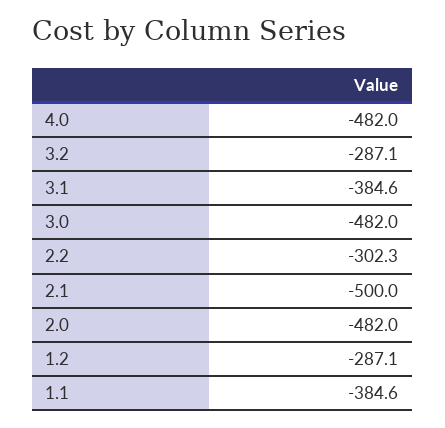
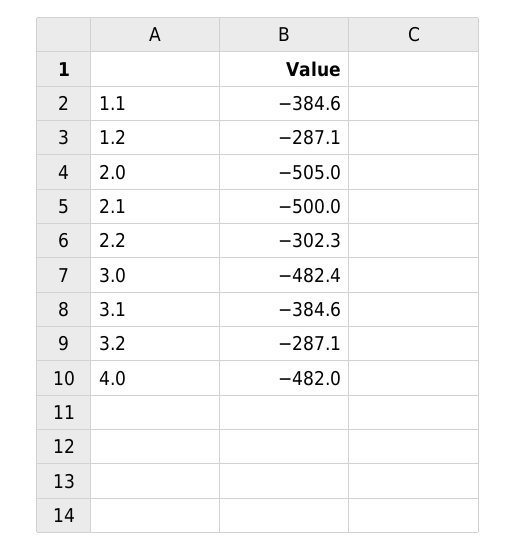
  {
    "4.0": -482,
    "3.2": -287.1,
    "3.1": -384.6,
-   "3.0": -482,
+   "3.0": -482.4,
    "2.2": -302.3,
    "2.1": -500,
-   "2.0": -482,
+   "2.0": -505,
    "1.2": -287.1,
    "1.1": -384.6
  }

